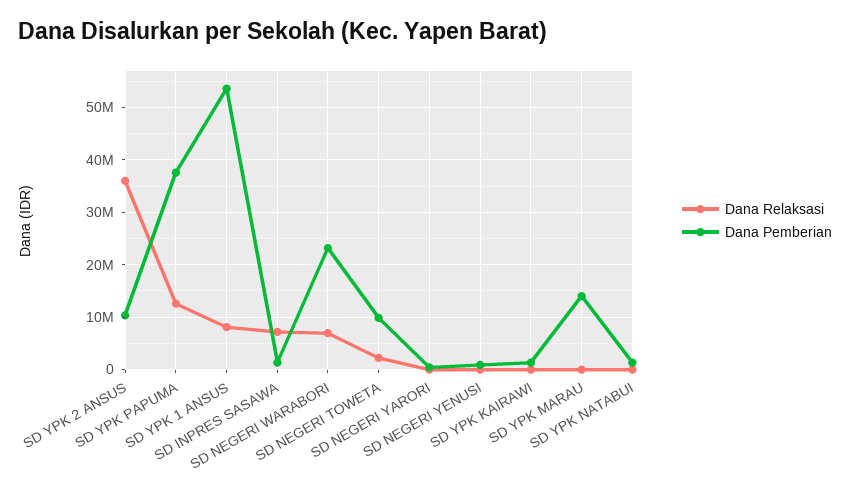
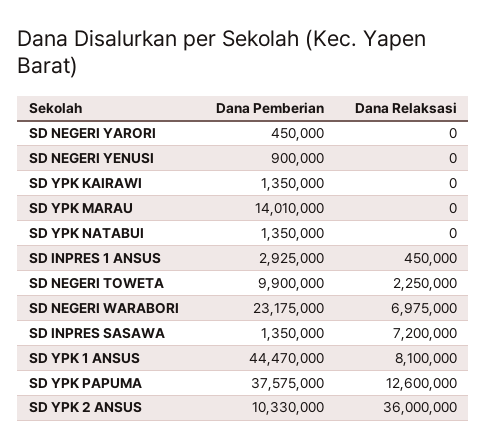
  {
    "Dana Relaksasi": {
      "SD YPK 2 ANSUS": 36000000,
      "SD YPK PAPUMA": 12600000,
      "SD YPK 1 ANSUS": 8100000,
      "SD INPRES SASAWA": 7200000,
      "SD NEGERI WARABORI": 6975000,
      "SD NEGERI TOWETA": 2250000,
      "SD NEGERI YARORI": 0,
      "SD NEGERI YENUSI": 0,
      "SD YPK KAIRAWI": 0,
      "SD YPK MARAU": 0,
-     "SD YPK NATABUI": 0
+     "SD YPK NATABUI": 0,
+     "SD INPRES 1 ANSUS": 450000
    },
    "Dana Pemberian": {
      "SD YPK 2 ANSUS": 10330000,
      "SD YPK PAPUMA": 37575000,
-     "SD YPK 1 ANSUS": 54000000,
+     "SD YPK 1 ANSUS": 44470000,
      "SD INPRES SASAWA": 1350000,
      "SD NEGERI WARABORI": 23175000,
      "SD NEGERI TOWETA": 9900000,
      "SD NEGERI YARORI": 450000,
      "SD NEGERI YENUSI": 900000,
      "SD YPK KAIRAWI": 1350000,
      "SD YPK MARAU": 14010000,
-     "SD YPK NATABUI": 1350000
+     "SD YPK NATABUI": 1350000,
+     "SD INPRES 1 ANSUS": 2925000
    }
  }

